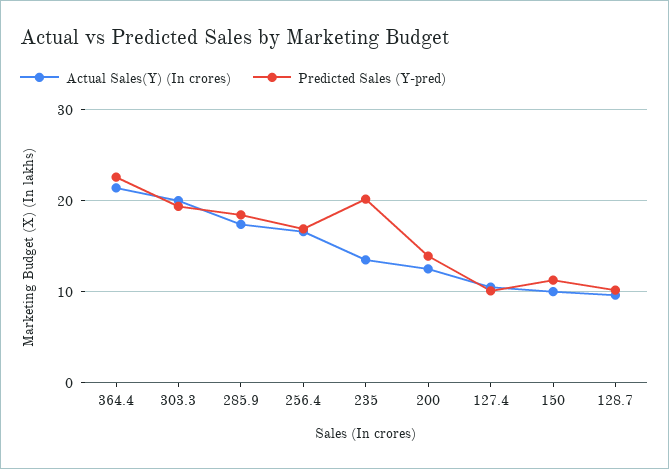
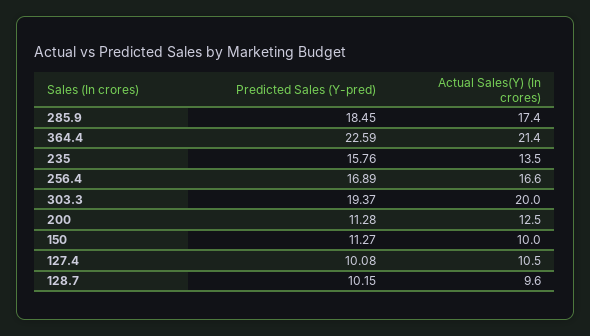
  {
    "Actual Sales(Y) (In crores)": {
      "364.4": 21.4,
      "303.3": 20,
      "285.9": 17.4,
      "256.4": 16.6,
      "235": 13.5,
      "200": 12.5,
      "127.4": 10.5,
      "150": 10,
      "128.7": 9.6
    },
    "Predicted Sales (Y-pred)": {
      "364.4": 22.59,
      "303.3": 19.37,
      "285.9": 18.45,
      "256.4": 16.89,
-     "235": 20,
+     "235": 15.76,
-     "200": 14,
+     "200": 11.28,
      "127.4": 10.08,
      "150": 11.27,
      "128.7": 10.15
    }
  }

